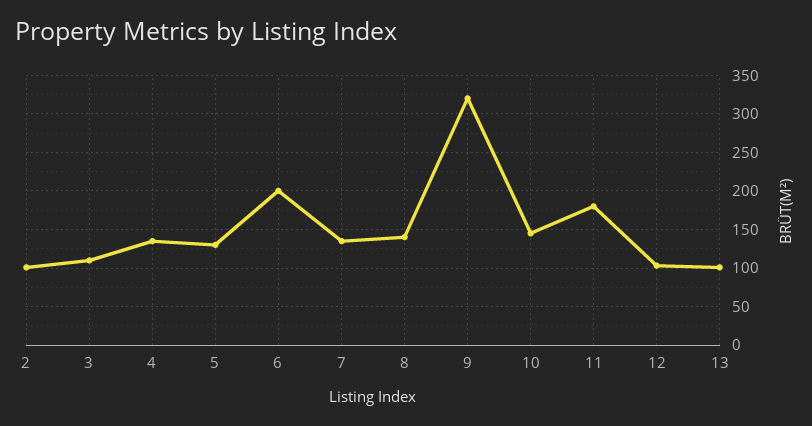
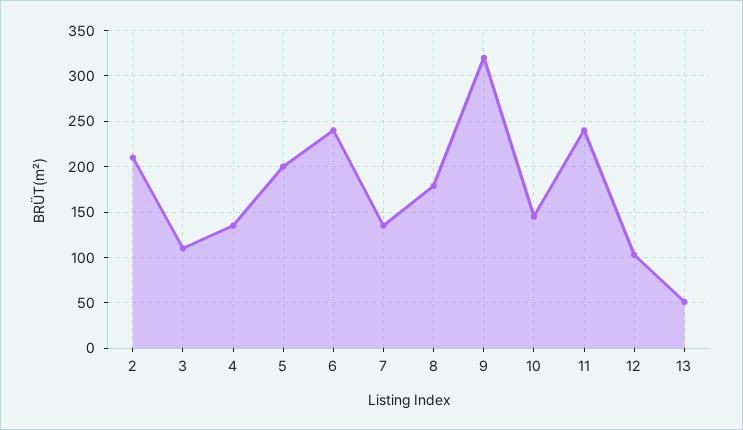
  {
-   "2": 100,
+   "2": 210,
    "3": 110,
    "4": 140,
-   "5": 130,
+   "5": 200,
-   "6": 200,
+   "6": 240,
    "7": 140,
-   "8": 140,
+   "8": 180,
    "9": 320,
    "10": 150,
-   "11": 180,
+   "11": 240,
    "12": 100,
-   "13": 100
+   "13": 50
  }

